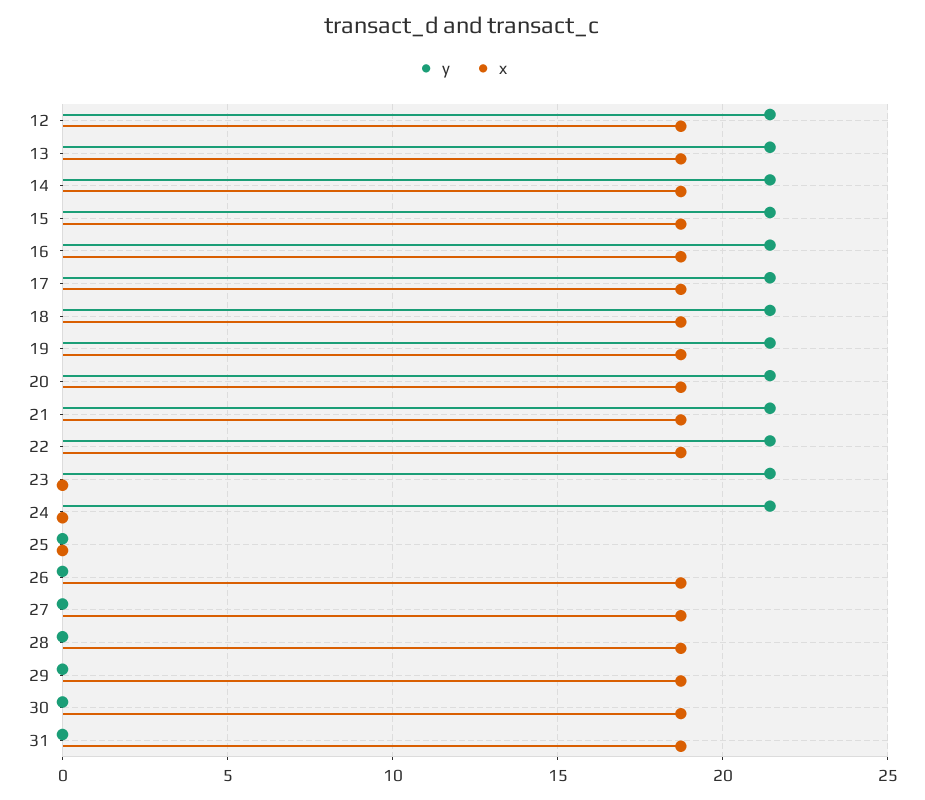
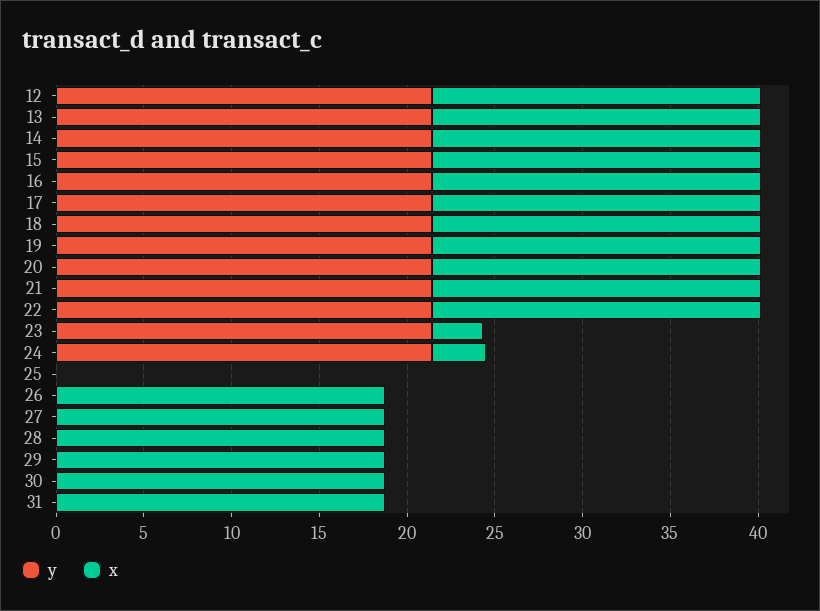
  {
    "y": {
      "12": 21.5,
      "13": 21.5,
      "14": 21.5,
      "15": 21.5,
      "16": 21.5,
      "17": 21.5,
      "18": 21.5,
      "19": 21.5,
      "20": 21.5,
      "21": 21.5,
      "22": 21.5,
      "23": 21.5,
      "24": 21.5,
      "25": 0,
      "26": 0,
      "27": 0,
      "28": 0,
      "29": 0,
      "30": 0,
      "31": 0
    },
    "x": {
      "12": 18.5,
      "13": 18.5,
      "14": 18.5,
      "15": 18.5,
      "16": 18.5,
      "17": 18.5,
      "18": 18.5,
      "19": 18.5,
      "20": 18.5,
      "21": 18.5,
      "22": 18.5,
-     "23": 0,
+     "23": 3,
-     "24": 0,
+     "24": 3,
      "25": 0,
      "26": 18.5,
      "27": 18.5,
      "28": 18.5,
      "29": 18.5,
      "30": 18.5,
      "31": 18.5
    }
  }

